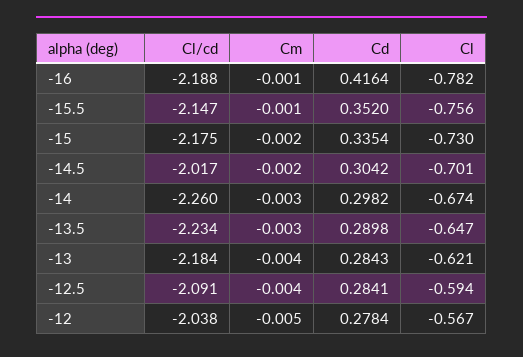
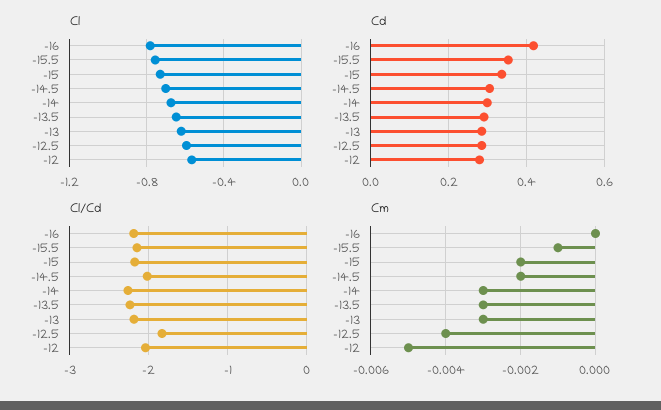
  {
    "Cl/cd": {
      "-16": -2.188,
      "-15.5": -2.147,
      "-15": -2.175,
      "-14.5": -2.017,
      "-14": -2.26,
      "-13.5": -2.234,
      "-13": -2.184,
-     "-12.5": -2.091,
+     "-12.5": -1.8,
      "-12": -2.038
    },
    "Cm": {
-     "-16": -0.001,
+     "-16": 0,
      "-15.5": -0.001,
      "-15": -0.002,
      "-14.5": -0.002,
      "-14": -0.003,
      "-13.5": -0.003,
-     "-13": -0.004,
+     "-13": -0.003,
      "-12.5": -0.004,
      "-12": -0.005
    },
    "Cd": {
      "-16": 0.4164,
      "-15.5": 0.352,
      "-15": 0.3354,
      "-14.5": 0.3042,
      "-14": 0.2982,
      "-13.5": 0.2898,
      "-13": 0.2843,
      "-12.5": 0.2841,
      "-12": 0.2784
    },
    "Cl": {
      "-16": -0.782,
      "-15.5": -0.756,
      "-15": -0.73,
      "-14.5": -0.701,
      "-14": -0.674,
      "-13.5": -0.647,
      "-13": -0.621,
      "-12.5": -0.594,
      "-12": -0.567
    }
  }

